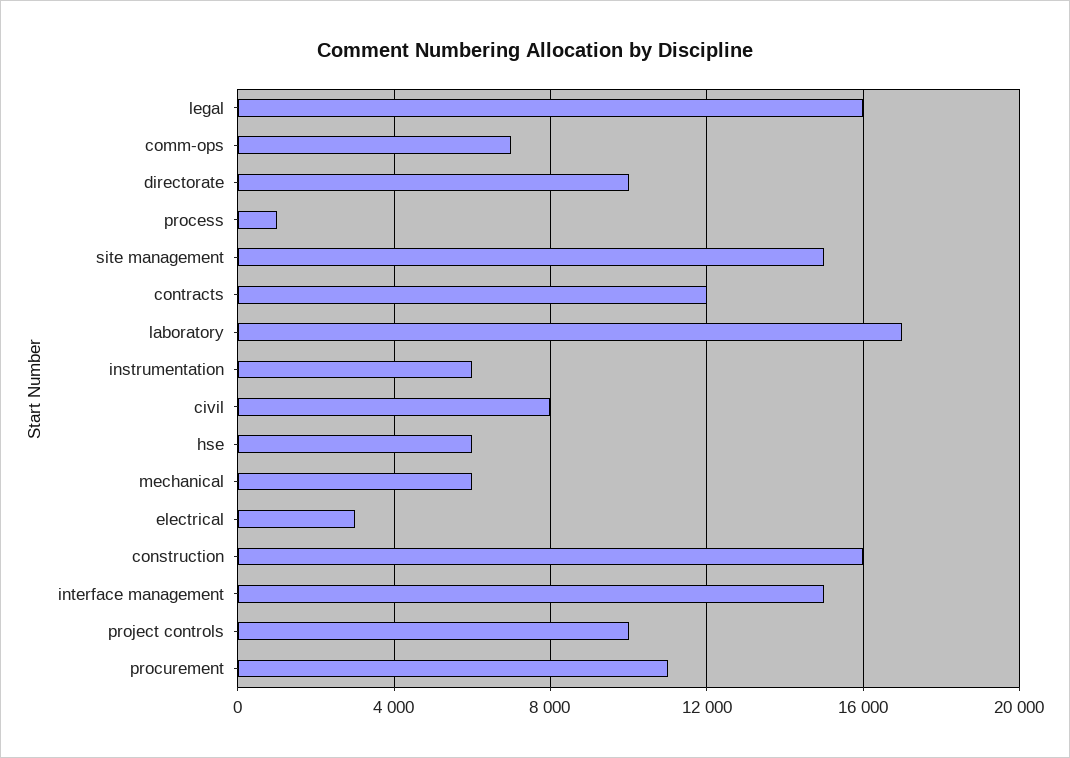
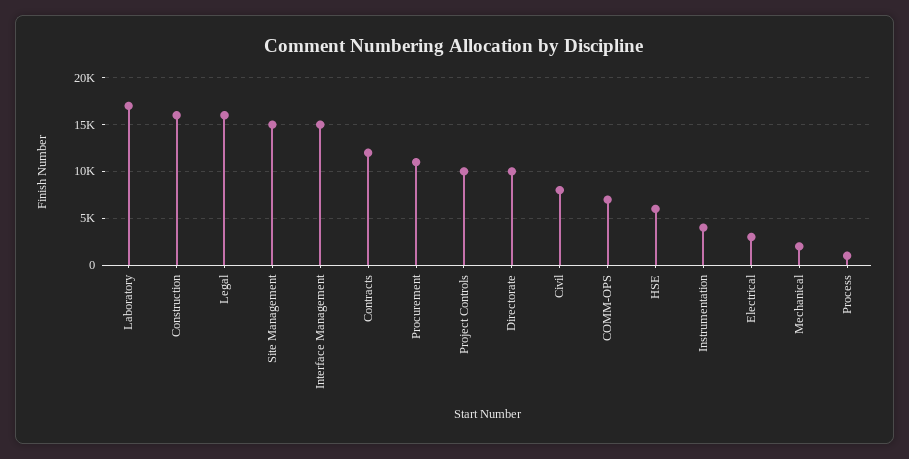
  {
    "legal": 16000,
    "comm-ops": 7000,
    "directorate": 10000,
    "process": 1000,
    "site management": 15000,
    "contracts": 12000,
    "laboratory": 17000,
-   "instrumentation": 6000,
+   "instrumentation": 4000,
    "civil": 8000,
    "hse": 6000,
-   "mechanical": 6000,
+   "mechanical": 2000,
    "electrical": 3000,
    "construction": 16000,
    "interface management": 15000,
    "project controls": 10000,
    "procurement": 11000
  }

